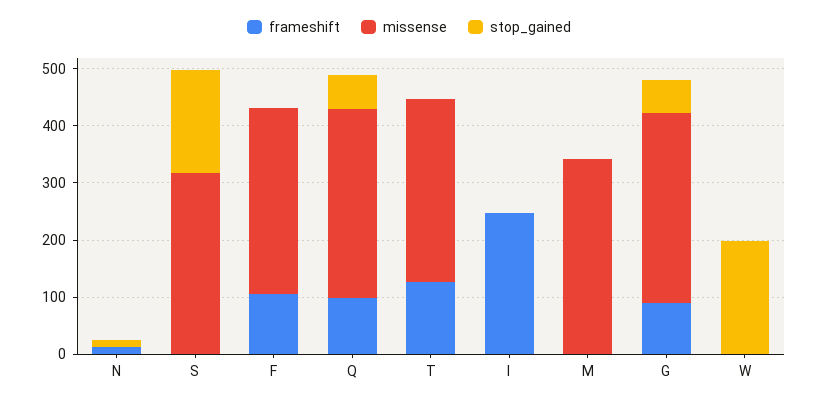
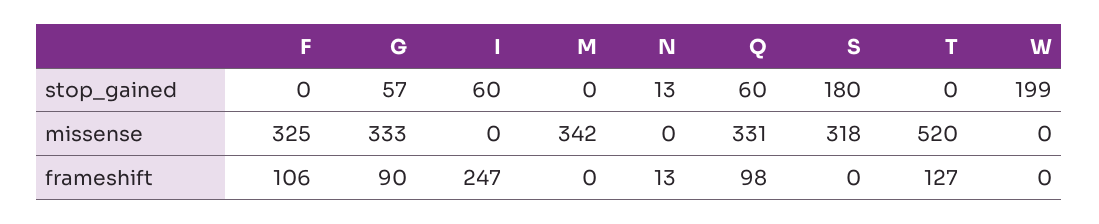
  {
    "frameshift": {
      "N": 13,
      "S": 0,
      "F": 106,
      "Q": 98,
      "T": 127,
      "I": 247,
      "M": 0,
      "G": 90,
      "W": 0
    },
    "missense": {
      "N": 0,
      "S": 318,
      "F": 325,
      "Q": 331,
-     "T": 320,
+     "T": 520,
      "I": 0,
      "M": 342,
      "G": 333,
      "W": 0
    },
    "stop_gained": {
      "N": 13,
      "S": 180,
      "F": 0,
      "Q": 60,
      "T": 0,
-     "I": 0,
+     "I": 60,
      "M": 0,
      "G": 57,
      "W": 199
    }
  }

